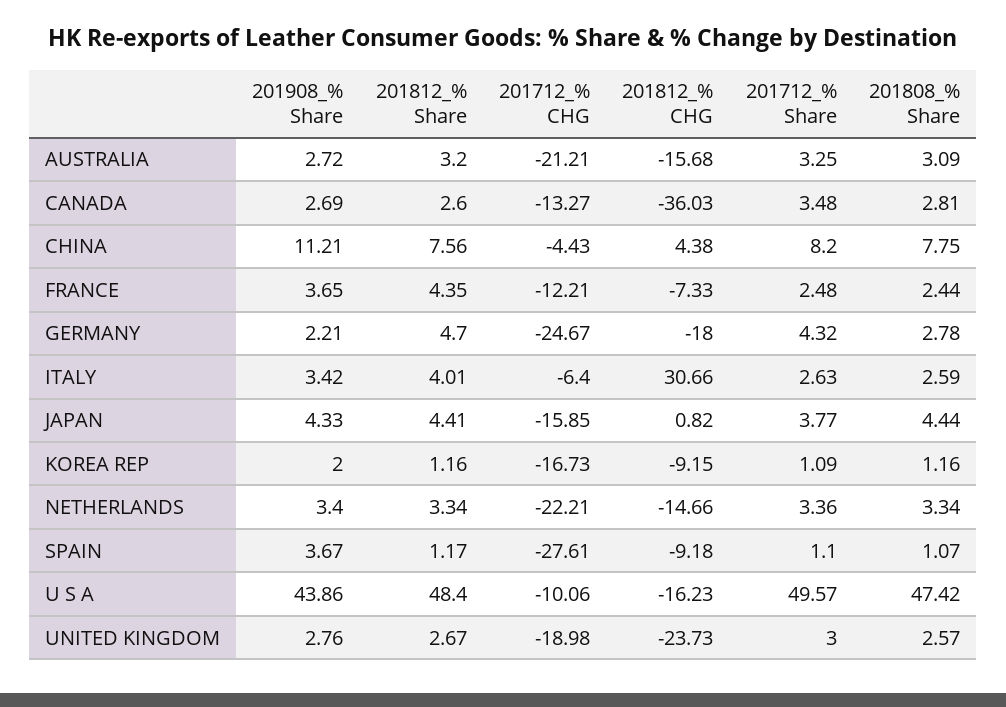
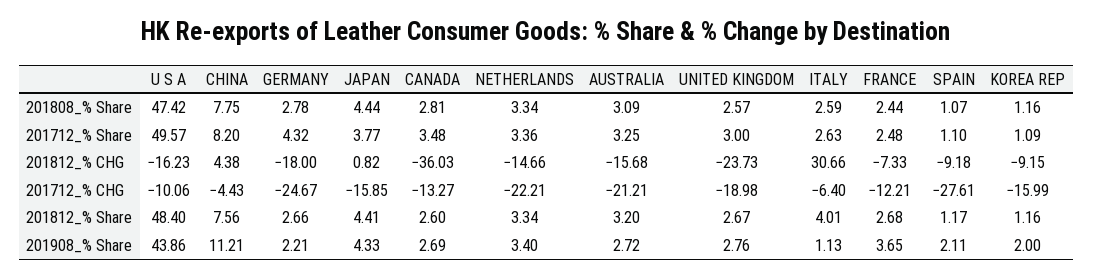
  {
    "201908_% Share": {
      "AUSTRALIA": 2.72,
      "CANADA": 2.69,
      "CHINA": 11.21,
      "FRANCE": 3.65,
      "GERMANY": 2.21,
-     "ITALY": 3.42,
+     "ITALY": 1.13,
      "JAPAN": 4.33,
      "KOREA REP": 2,
      "NETHERLANDS": 3.4,
-     "SPAIN": 3.67,
+     "SPAIN": 2.11,
      "U S A": 43.86,
      "UNITED KINGDOM": 2.76
    },
    "201812_% Share": {
      "AUSTRALIA": 3.2,
      "CANADA": 2.6,
      "CHINA": 7.56,
-     "FRANCE": 4.35,
+     "FRANCE": 2.68,
-     "GERMANY": 4.7,
+     "GERMANY": 2.66,
      "ITALY": 4.01,
      "JAPAN": 4.41,
      "KOREA REP": 1.16,
      "NETHERLANDS": 3.34,
      "SPAIN": 1.17,
      "U S A": 48.4,
      "UNITED KINGDOM": 2.67
    },
    "201712_% CHG": {
      "AUSTRALIA": -21.21,
      "CANADA": -13.27,
      "CHINA": -4.43,
      "FRANCE": -12.21,
      "GERMANY": -24.67,
      "ITALY": -6.4,
      "JAPAN": -15.85,
-     "KOREA REP": -16.73,
+     "KOREA REP": -15.99,
      "NETHERLANDS": -22.21,
      "SPAIN": -27.61,
      "U S A": -10.06,
      "UNITED KINGDOM": -18.98
    },
    "201812_% CHG": {
      "AUSTRALIA": -15.68,
      "CANADA": -36.03,
      "CHINA": 4.38,
      "FRANCE": -7.33,
      "GERMANY": -18,
      "ITALY": 30.66,
      "JAPAN": 0.82,
      "KOREA REP": -9.15,
      "NETHERLANDS": -14.66,
      "SPAIN": -9.18,
      "U S A": -16.23,
      "UNITED KINGDOM": -23.73
    },
    "201712_% Share": {
      "AUSTRALIA": 3.25,
      "CANADA": 3.48,
      "CHINA": 8.2,
      "FRANCE": 2.48,
      "GERMANY": 4.32,
      "ITALY": 2.63,
      "JAPAN": 3.77,
      "KOREA REP": 1.09,
      "NETHERLANDS": 3.36,
      "SPAIN": 1.1,
      "U S A": 49.57,
      "UNITED KINGDOM": 3
    },
    "201808_% Share": {
      "AUSTRALIA": 3.09,
      "CANADA": 2.81,
      "CHINA": 7.75,
      "FRANCE": 2.44,
      "GERMANY": 2.78,
      "ITALY": 2.59,
      "JAPAN": 4.44,
      "KOREA REP": 1.16,
      "NETHERLANDS": 3.34,
      "SPAIN": 1.07,
      "U S A": 47.42,
      "UNITED KINGDOM": 2.57
    }
  }

